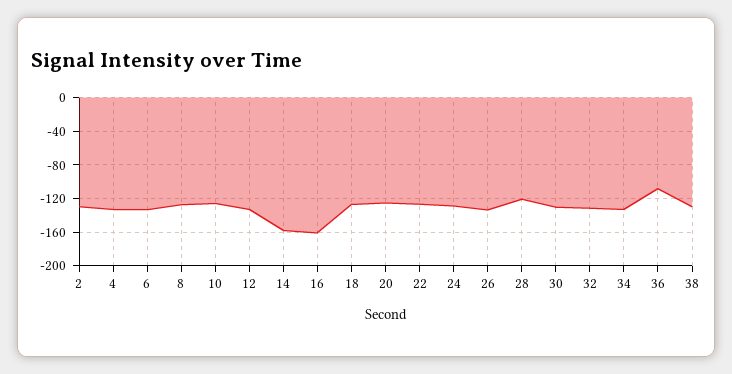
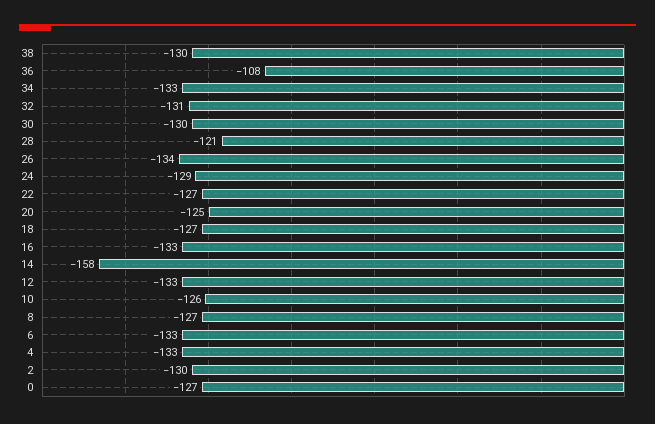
  {
    "2": -130,
    "4": -133,
    "6": -133,
    "8": -127,
    "10": -126,
    "12": -133,
    "14": -158,
-   "16": -160,
+   "16": -133,
    "18": -127,
    "20": -125,
    "22": -127,
    "24": -129,
    "26": -134,
    "28": -121,
    "30": -130,
    "32": -131,
    "34": -133,
    "36": -108,
-   "38": -130
+   "38": -130,
+   "0": -127
  }

